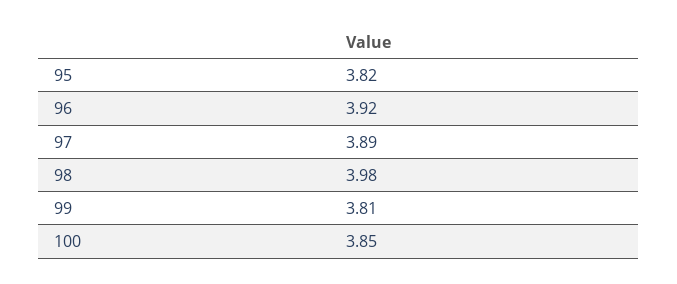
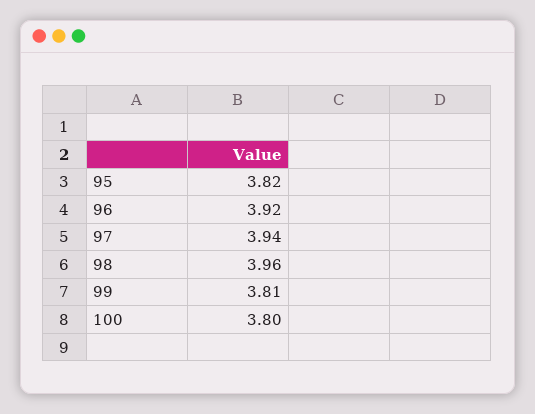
  {
    "95": 3.82,
    "96": 3.92,
-   "97": 3.89,
+   "97": 3.94,
-   "98": 3.98,
+   "98": 3.96,
    "99": 3.81,
-   "100": 3.85
+   "100": 3.8
  }

